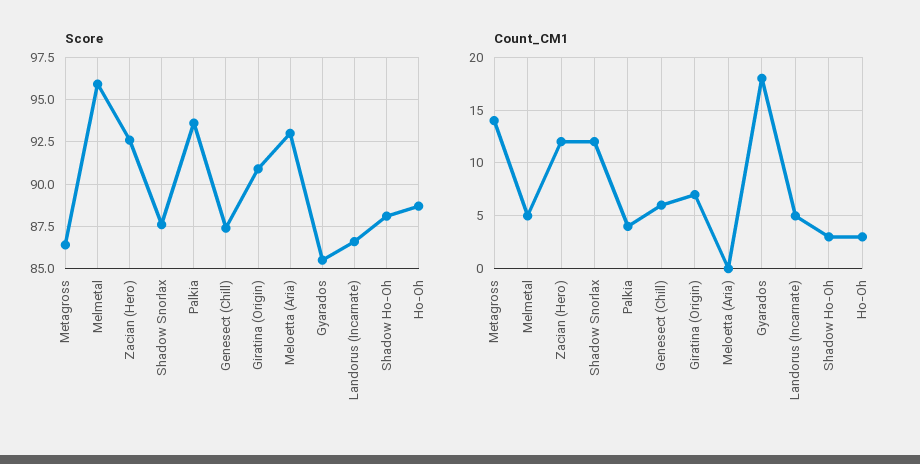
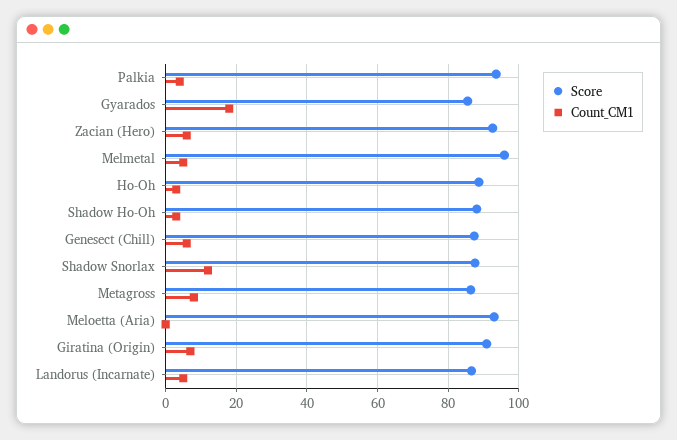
  {
    "Score": {
      "Metagross": 86.5,
      "Melmetal": 96,
      "Zacian (Hero)": 92.5,
      "Shadow Snorlax": 87.5,
      "Palkia": 93.5,
      "Genesect (Chill)": 87.5,
      "Giratina (Origin)": 91,
      "Meloetta (Aria)": 93,
      "Gyarados": 85.5,
      "Landorus (Incarnate)": 86.5,
      "Shadow Ho-Oh": 88,
      "Ho-Oh": 88.5
    },
    "Count_CM1": {
-     "Metagross": 14,
+     "Metagross": 8,
      "Melmetal": 5,
-     "Zacian (Hero)": 12,
+     "Zacian (Hero)": 6,
      "Shadow Snorlax": 12,
      "Palkia": 4,
      "Genesect (Chill)": 6,
      "Giratina (Origin)": 7,
      "Meloetta (Aria)": 0,
      "Gyarados": 18,
      "Landorus (Incarnate)": 5,
      "Shadow Ho-Oh": 3,
      "Ho-Oh": 3
    }
  }

